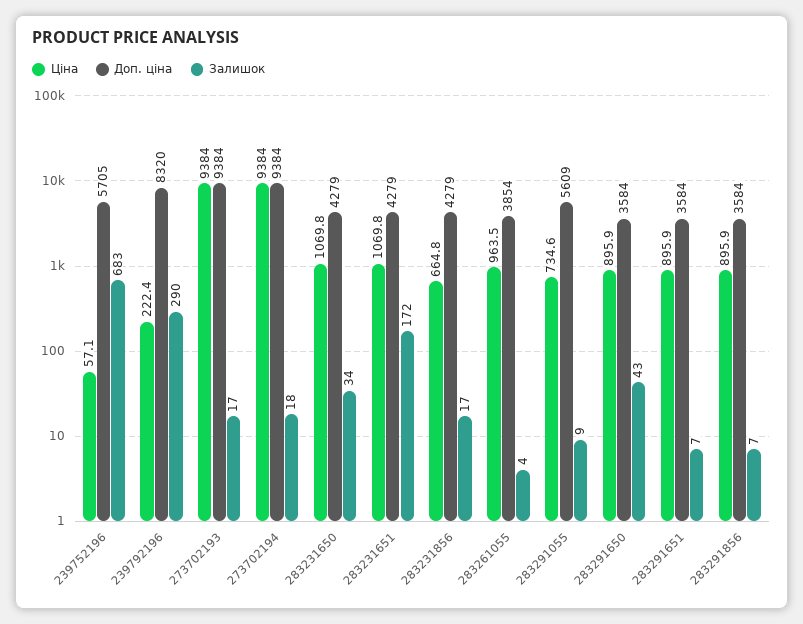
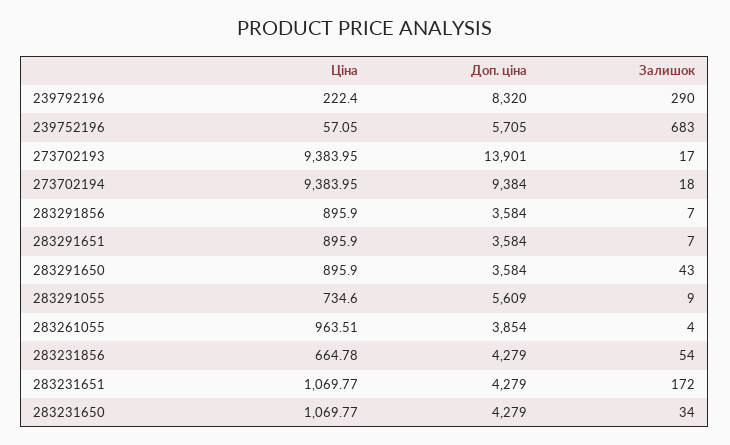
  {
    "Ціна": {
      "239752196": 57.05,
      "239792196": 222.4,
      "273702193": 9383.95,
      "273702194": 9383.95,
      "283231650": 1069.77,
      "283231651": 1069.77,
      "283231856": 664.78,
      "283261055": 963.51,
      "283291055": 734.6,
      "283291650": 895.9,
      "283291651": 895.9,
      "283291856": 895.9
    },
    "Доп. ціна": {
      "239752196": 5705,
      "239792196": 8320,
-     "273702193": 9384,
+     "273702193": 13901,
      "273702194": 9384,
      "283231650": 4279,
      "283231651": 4279,
      "283231856": 4279,
      "283261055": 3854,
      "283291055": 5609,
      "283291650": 3584,
      "283291651": 3584,
      "283291856": 3584
    },
    "Залишок": {
      "239752196": 683,
      "239792196": 290,
      "273702193": 17,
      "273702194": 18,
      "283231650": 34,
      "283231651": 172,
-     "283231856": 17,
+     "283231856": 54,
      "283261055": 4,
      "283291055": 9,
      "283291650": 43,
      "283291651": 7,
      "283291856": 7
    }
  }

